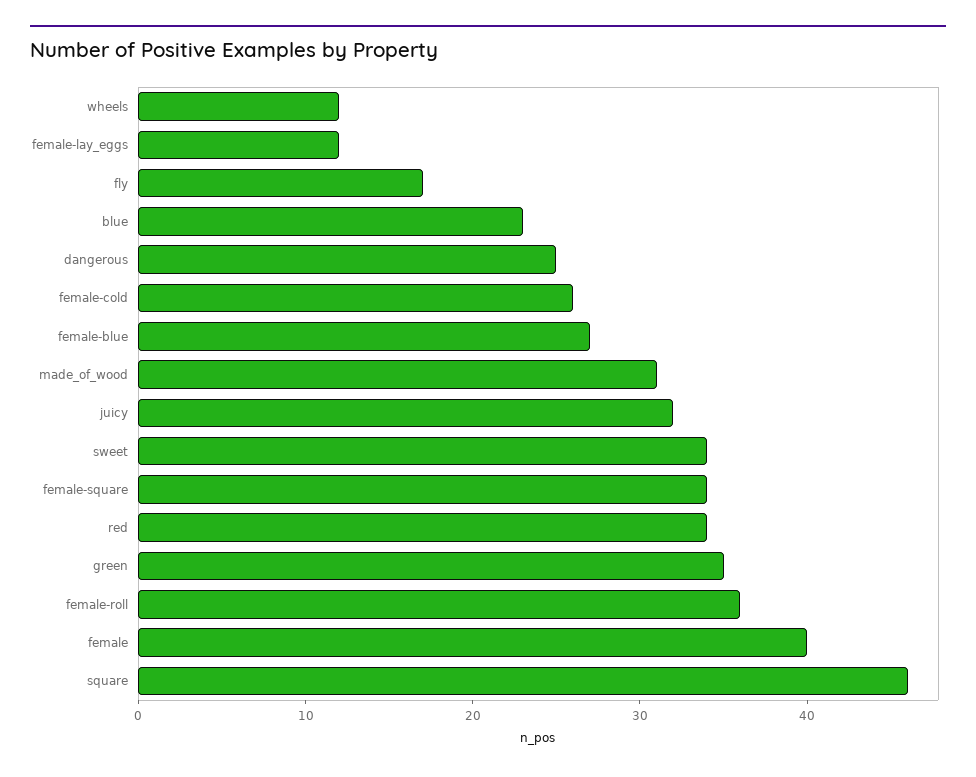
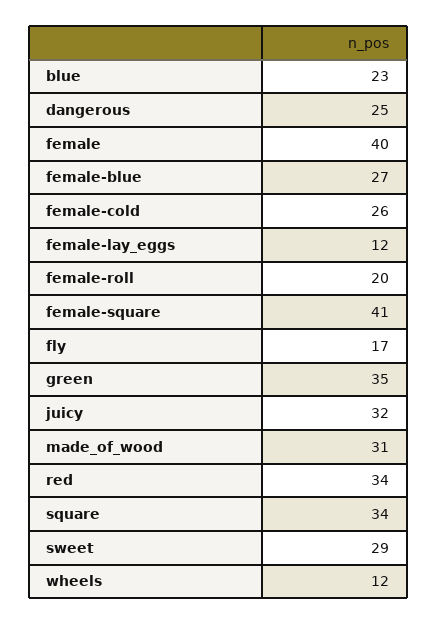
  {
    "wheels": 12,
    "female-lay_eggs": 12,
    "fly": 17,
    "blue": 23,
    "dangerous": 25,
    "female-cold": 26,
    "female-blue": 27,
    "made_of_wood": 31,
    "juicy": 32,
-   "sweet": 34,
+   "sweet": 29,
-   "female-square": 34,
+   "female-square": 41,
    "red": 34,
    "green": 35,
-   "female-roll": 36,
+   "female-roll": 20,
    "female": 40,
-   "square": 46
+   "square": 34
  }

